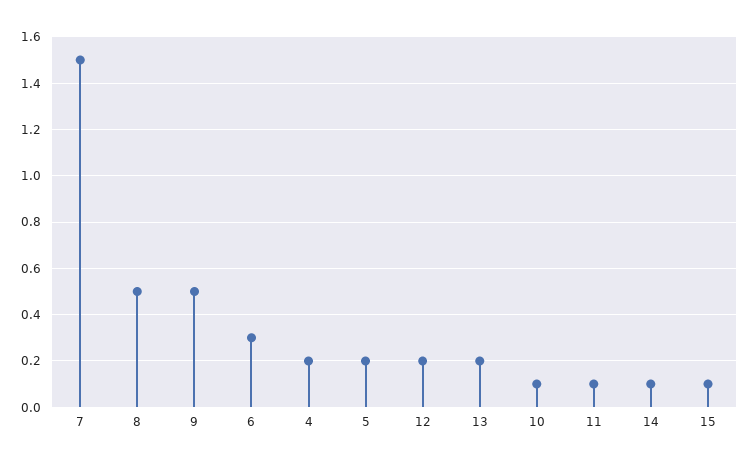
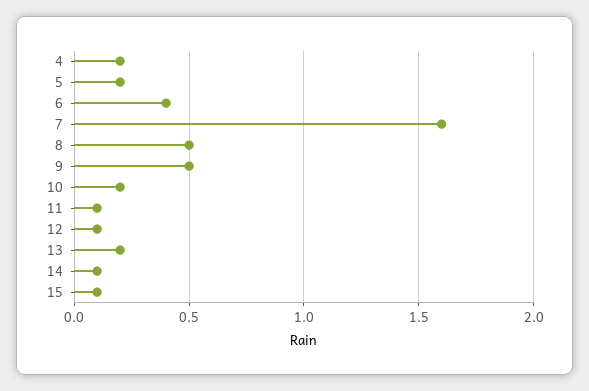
  {
-   "7": 1.5,
+   "7": 1.6,
    "8": 0.5,
    "9": 0.5,
-   "6": 0.3,
+   "6": 0.4,
    "4": 0.2,
    "5": 0.2,
-   "12": 0.2,
+   "12": 0.1,
    "13": 0.2,
-   "10": 0.1,
+   "10": 0.2,
    "11": 0.1,
    "14": 0.1,
    "15": 0.1
  }

